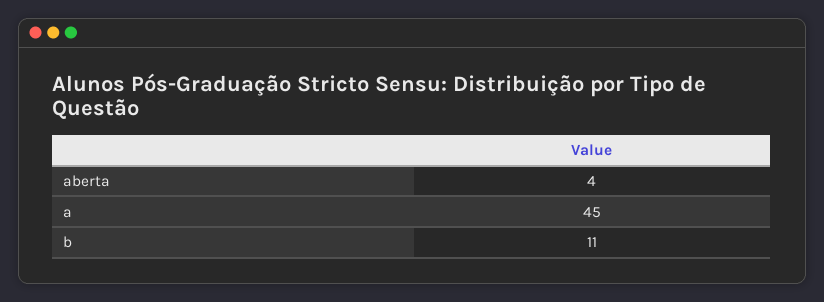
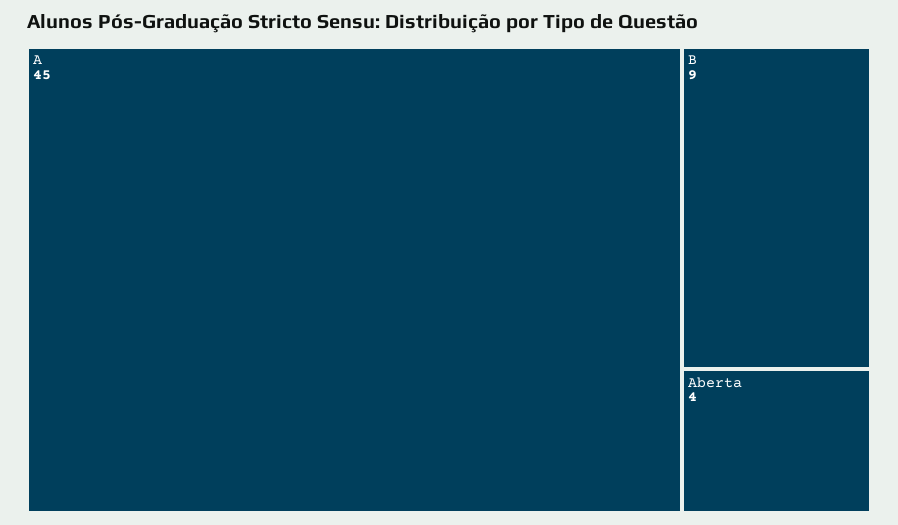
  {
    "aberta": 4,
    "a": 45,
-   "b": 11
+   "b": 9
  }

